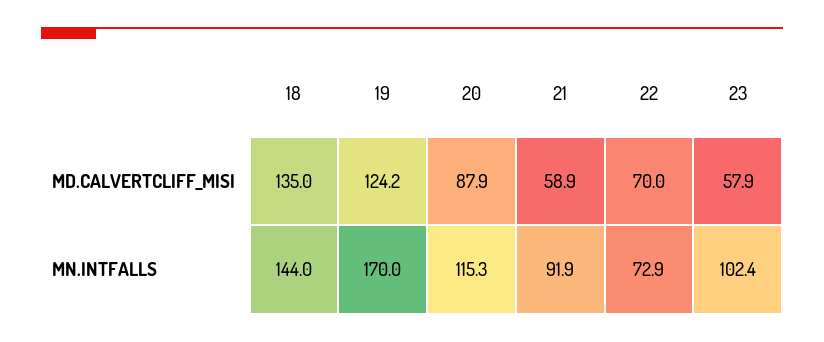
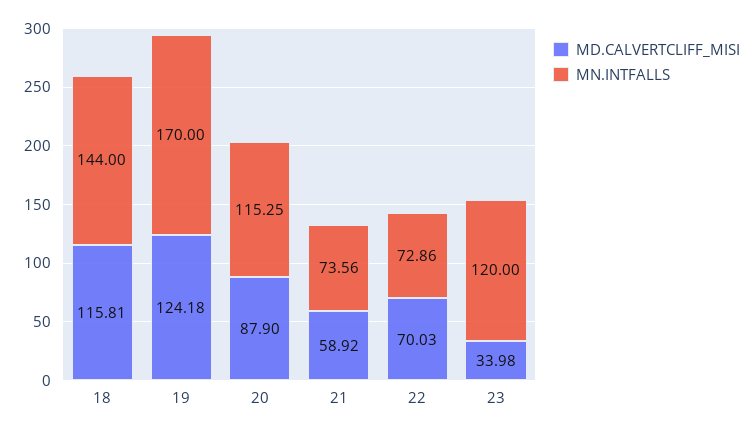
  {
    "MD.CALVERTCLIFF_MISI": {
-     "18": 135,
+     "18": 115.81,
      "19": 124.18,
      "20": 87.9,
      "21": 58.92,
      "22": 70.03,
-     "23": 57.9
+     "23": 33.98
    },
    "MN.INTFALLS": {
      "18": 144,
      "19": 170,
      "20": 115.25,
-     "21": 91.9,
+     "21": 73.56,
      "22": 72.86,
-     "23": 102.4
+     "23": 120
    }
  }

